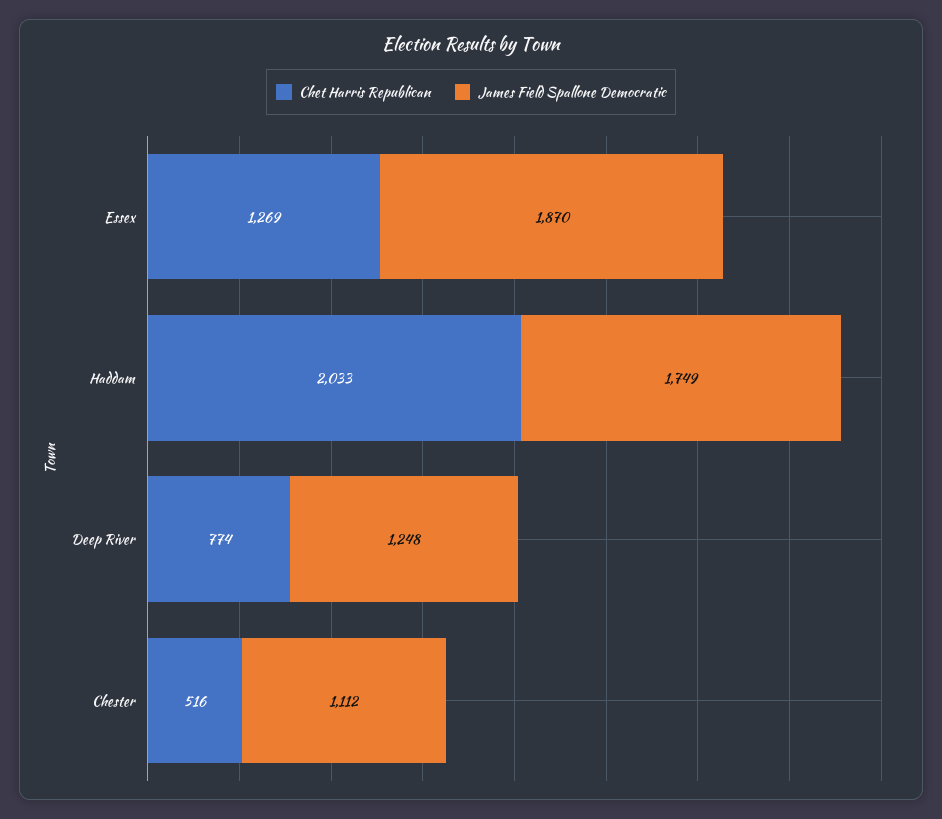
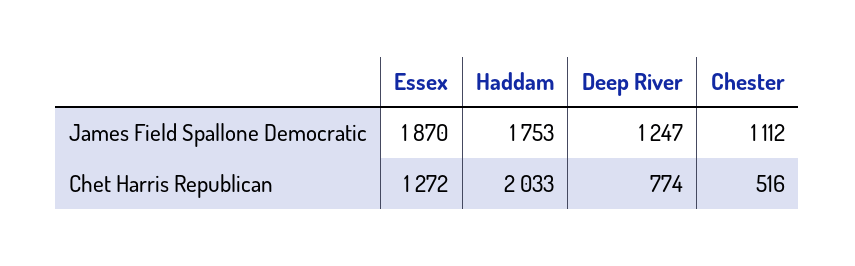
  {
    "Chet Harris Republican": {
-     "Essex": 1269,
+     "Essex": 1272,
      "Haddam": 2033,
      "Deep River": 774,
      "Chester": 516
    },
    "James Field Spallone Democratic": {
      "Essex": 1870,
-     "Haddam": 1749,
+     "Haddam": 1753,
-     "Deep River": 1248,
+     "Deep River": 1247,
      "Chester": 1112
    }
  }

